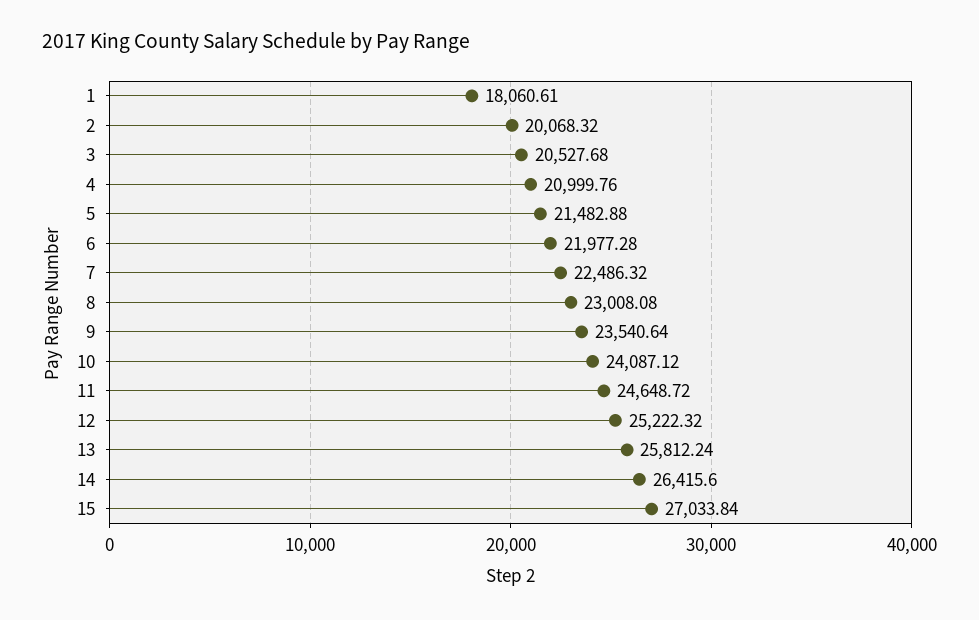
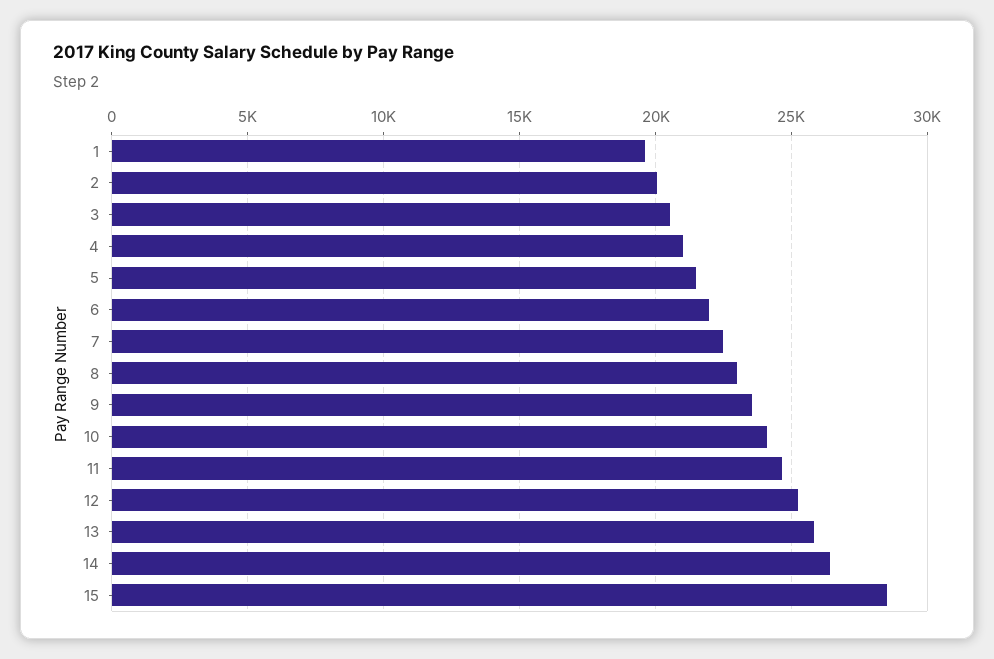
  {
-   "1": 18060.61,
+   "1": 19500,
    "2": 20068.32,
    "3": 20527.68,
    "4": 20999.76,
    "5": 21482.88,
    "6": 21977.28,
    "7": 22486.32,
    "8": 23008.08,
    "9": 23540.64,
    "10": 24087.12,
    "11": 24648.72,
    "12": 25222.32,
    "13": 25812.24,
    "14": 26415.6,
-   "15": 27033.84
+   "15": 28500
  }

